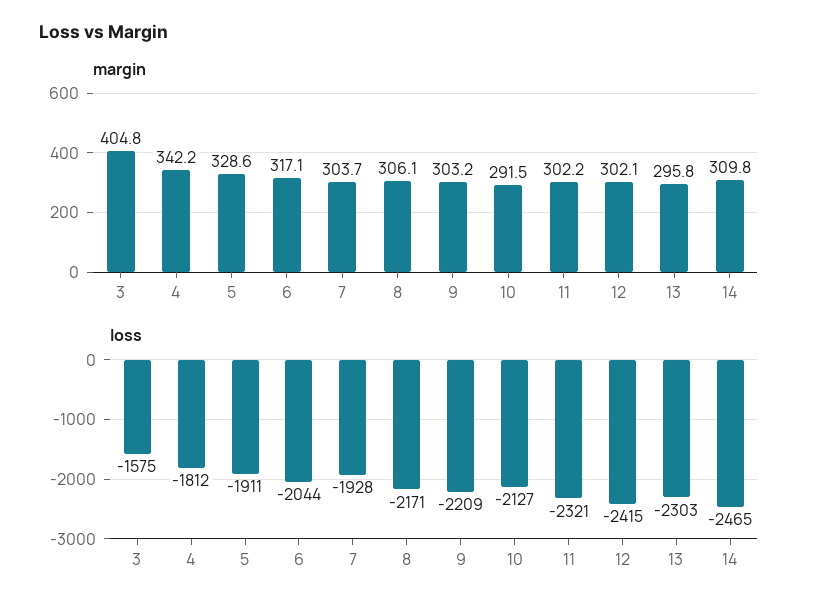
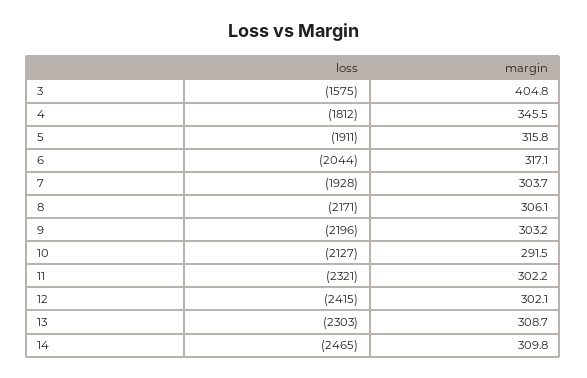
  {
    "margin": {
      "3": 404.8,
-     "4": 342.2,
+     "4": 345.5,
-     "5": 328.6,
+     "5": 315.8,
      "6": 317.1,
      "7": 303.7,
      "8": 306.1,
      "9": 303.2,
      "10": 291.5,
      "11": 302.2,
      "12": 302.1,
-     "13": 295.8,
+     "13": 308.7,
      "14": 309.8
    },
    "loss": {
      "3": -1575,
      "4": -1812,
      "5": -1911,
      "6": -2044,
      "7": -1928,
      "8": -2171,
-     "9": -2209,
+     "9": -2196,
      "10": -2127,
      "11": -2321,
      "12": -2415,
      "13": -2303,
      "14": -2465
    }
  }

